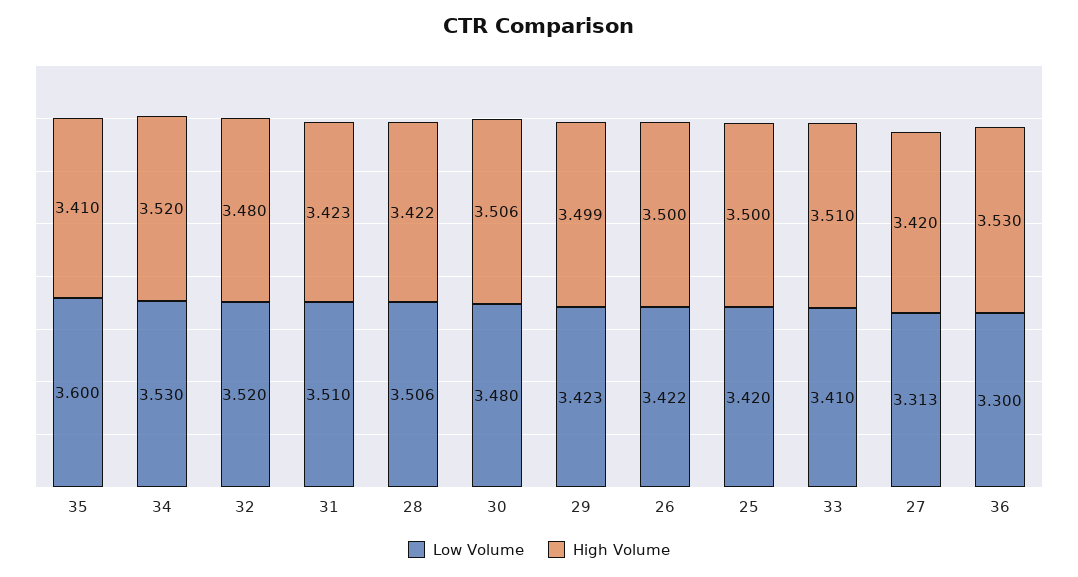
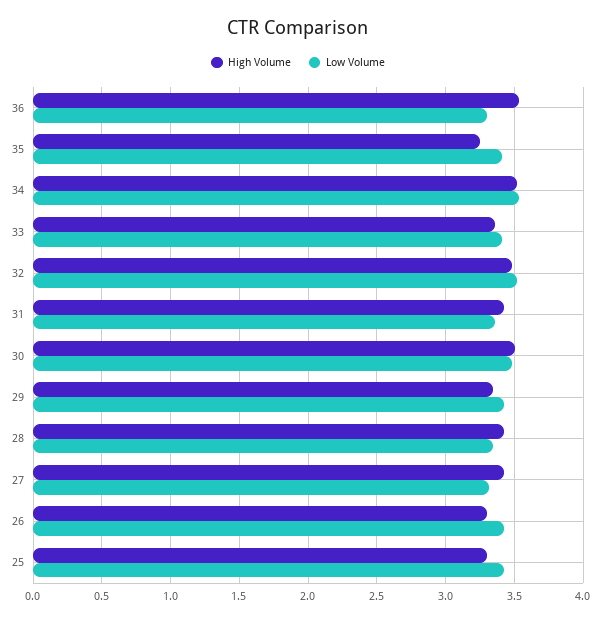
  {
    "Low Volume": {
-     "35": 3.6,
+     "35": 3.4,
      "34": 3.53,
      "32": 3.52,
-     "31": 3.51,
+     "31": 3.35,
-     "28": 3.506,
+     "28": 3.35,
      "30": 3.48,
      "29": 3.423,
      "26": 3.422,
      "25": 3.42,
      "33": 3.41,
      "27": 3.313,
      "36": 3.3
    },
    "High Volume": {
-     "35": 3.41,
+     "35": 3.25,
      "34": 3.52,
      "32": 3.48,
      "31": 3.423,
      "28": 3.422,
      "30": 3.506,
-     "29": 3.499,
+     "29": 3.35,
-     "26": 3.5,
+     "26": 3.3,
-     "25": 3.5,
+     "25": 3.3,
-     "33": 3.51,
+     "33": 3.35,
      "27": 3.42,
      "36": 3.53
    }
  }

